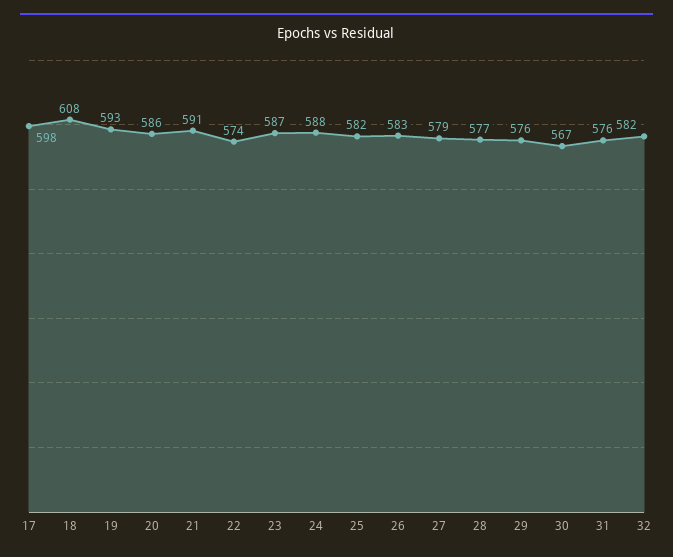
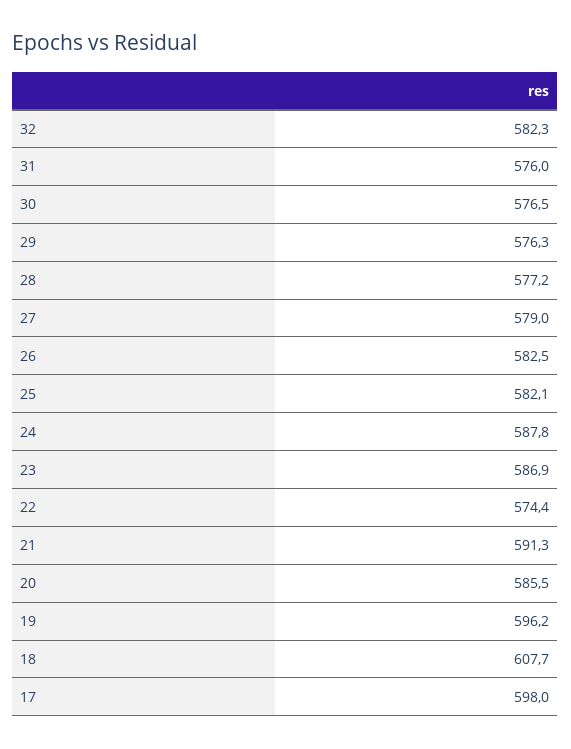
  {
    "17": 598,
    "18": 607.7,
-   "19": 593,
+   "19": 596.2,
    "20": 585.5,
    "21": 591.3,
    "22": 574.4,
    "23": 586.9,
    "24": 587.8,
    "25": 582.1,
    "26": 582.5,
    "27": 579,
    "28": 577.2,
    "29": 576.3,
-   "30": 567,
+   "30": 576.5,
    "31": 576,
    "32": 582.3
  }

